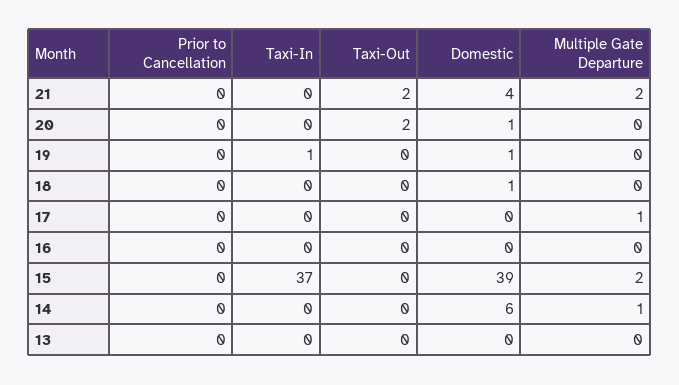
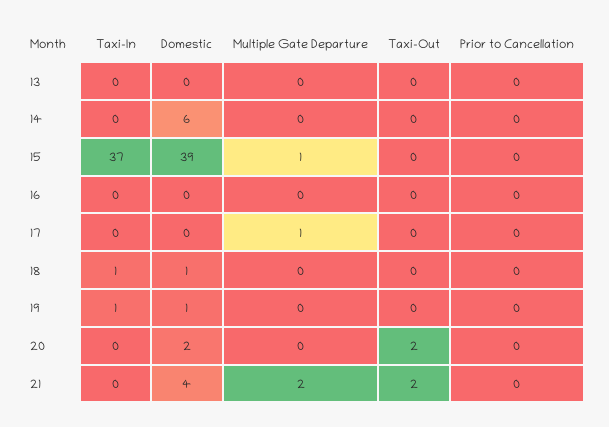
  {
    "Prior to Cancellation": {
      "21": 0,
      "20": 0,
      "19": 0,
      "18": 0,
      "17": 0,
      "16": 0,
      "15": 0,
      "14": 0,
      "13": 0
    },
    "Taxi-In": {
      "21": 0,
      "20": 0,
      "19": 1,
-     "18": 0,
+     "18": 1,
      "17": 0,
      "16": 0,
      "15": 37,
      "14": 0,
      "13": 0
    },
    "Taxi-Out": {
      "21": 2,
      "20": 2,
      "19": 0,
      "18": 0,
      "17": 0,
      "16": 0,
      "15": 0,
      "14": 0,
      "13": 0
    },
    "Domestic": {
      "21": 4,
-     "20": 1,
+     "20": 2,
      "19": 1,
      "18": 1,
      "17": 0,
      "16": 0,
      "15": 39,
      "14": 6,
      "13": 0
    },
    "Multiple Gate Departure": {
      "21": 2,
      "20": 0,
      "19": 0,
      "18": 0,
      "17": 1,
      "16": 0,
-     "15": 2,
+     "15": 1,
-     "14": 1,
+     "14": 0,
      "13": 0
    }
  }

